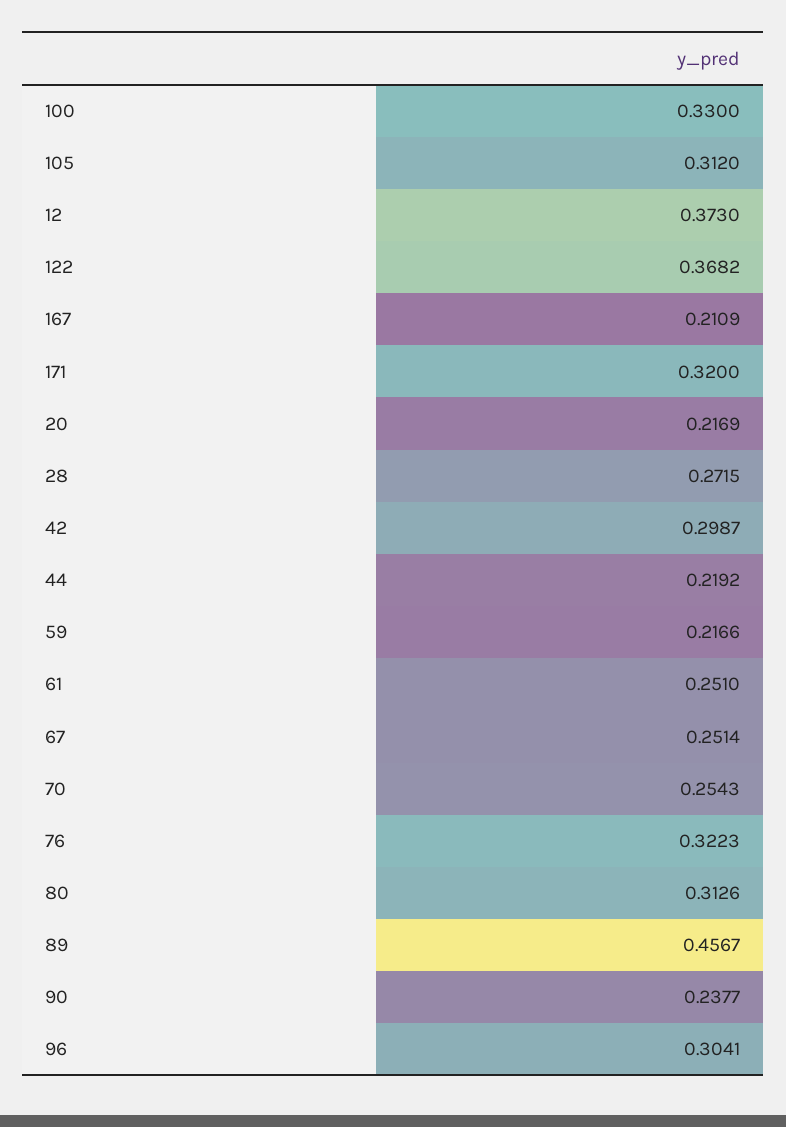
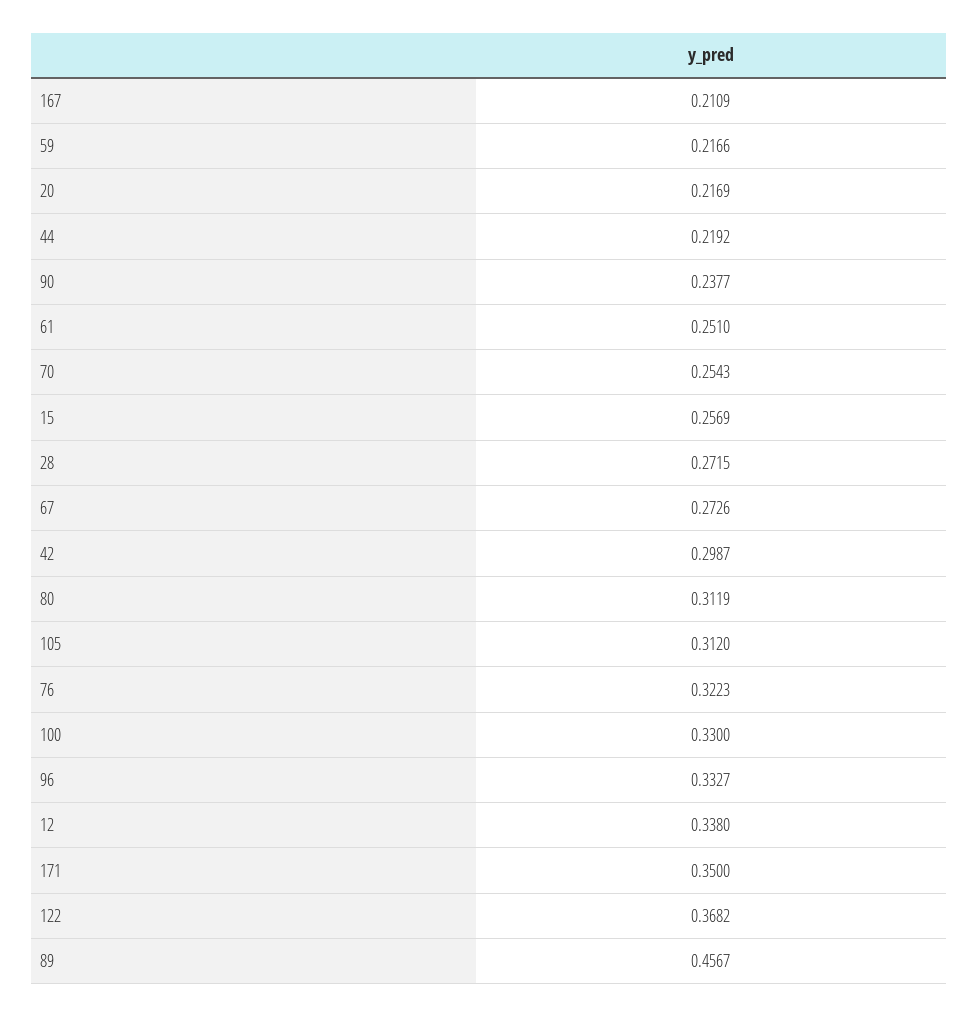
  {
    "100": 0.33,
    "105": 0.312,
-   "12": 0.373,
+   "12": 0.338,
    "122": 0.3682,
    "167": 0.2109,
-   "171": 0.32,
+   "171": 0.35,
    "20": 0.2169,
    "28": 0.2715,
    "42": 0.2987,
    "44": 0.2192,
    "59": 0.2166,
    "61": 0.251,
-   "67": 0.2514,
+   "67": 0.2726,
    "70": 0.2543,
    "76": 0.3223,
-   "80": 0.3126,
+   "80": 0.3119,
    "89": 0.4567,
    "90": 0.2377,
-   "96": 0.3041
+   "96": 0.3327,
+   "15": 0.2569
  }

